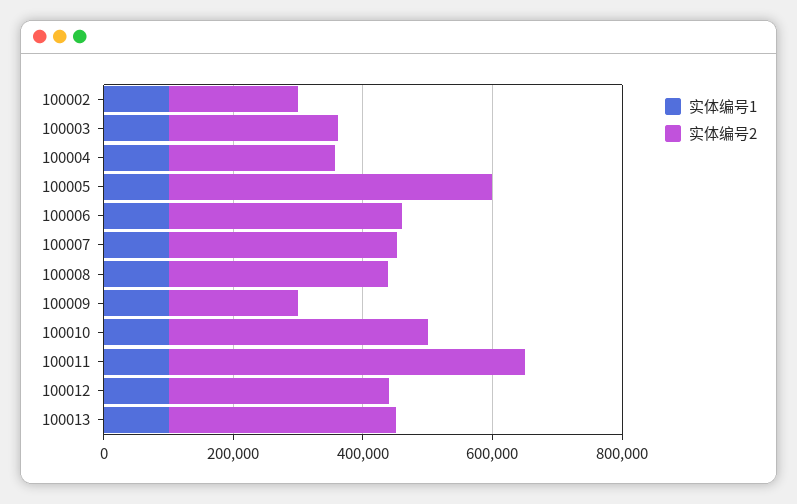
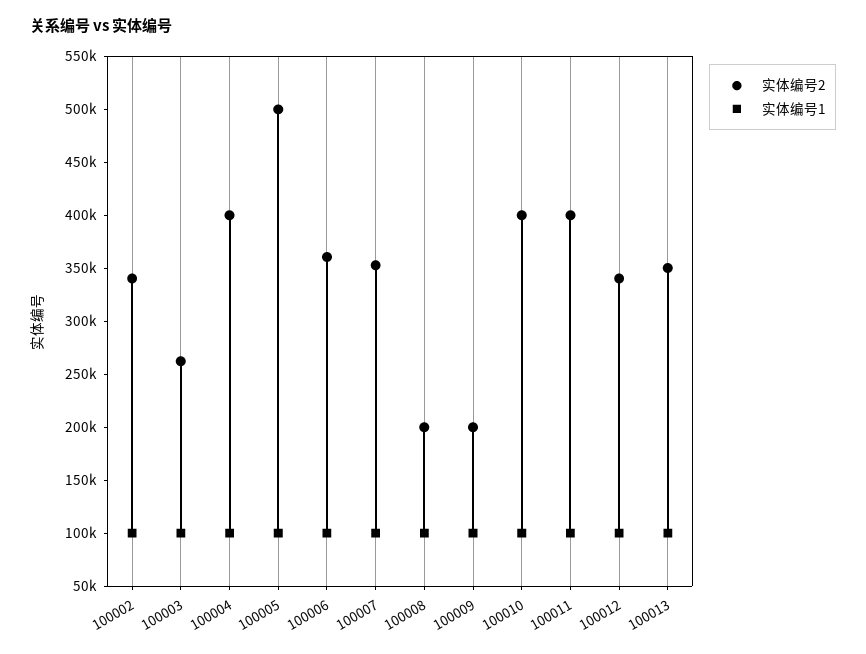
  {
    "实体编号1": {
      "100002": 100000,
      "100003": 100000,
      "100004": 100000,
      "100005": 100000,
      "100006": 100000,
      "100007": 100000,
      "100008": 100000,
      "100009": 100000,
      "100010": 100000,
      "100011": 100000,
      "100012": 100000,
      "100013": 100000
    },
    "实体编号2": {
-     "100002": 200000,
+     "100002": 340000,
      "100003": 260000,
-     "100004": 250000,
+     "100004": 400000,
      "100005": 500000,
      "100006": 360000,
      "100007": 350000,
-     "100008": 350000,
+     "100008": 200000,
      "100009": 200000,
      "100010": 400000,
-     "100011": 550000,
+     "100011": 400000,
      "100012": 340000,
      "100013": 350000
    }
  }

